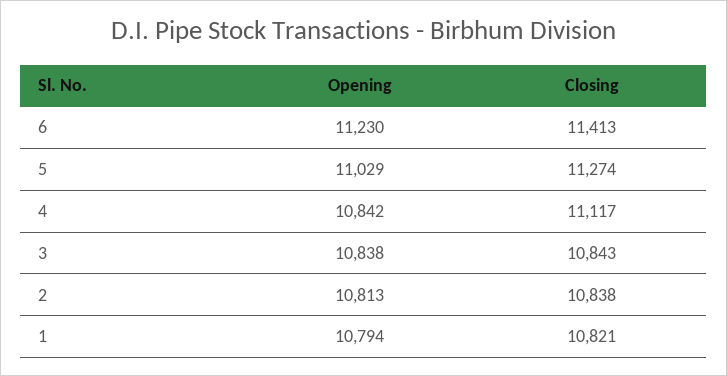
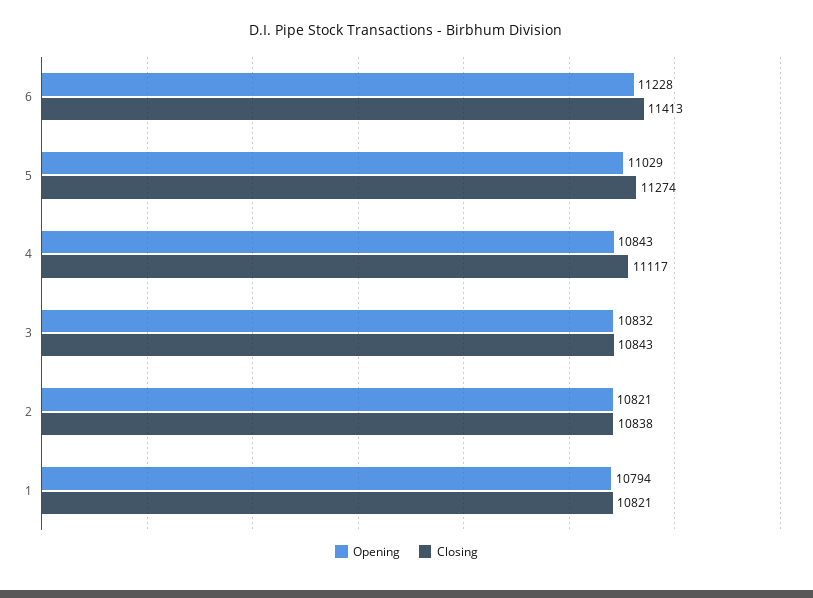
  {
    "Opening": {
-     "6": 11230,
+     "6": 11228,
      "5": 11029,
-     "4": 10842,
+     "4": 10843,
-     "3": 10838,
+     "3": 10832,
-     "2": 10813,
+     "2": 10821,
      "1": 10794
    },
    "Closing": {
      "6": 11413,
      "5": 11274,
      "4": 11117,
      "3": 10843,
      "2": 10838,
      "1": 10821
    }
  }

